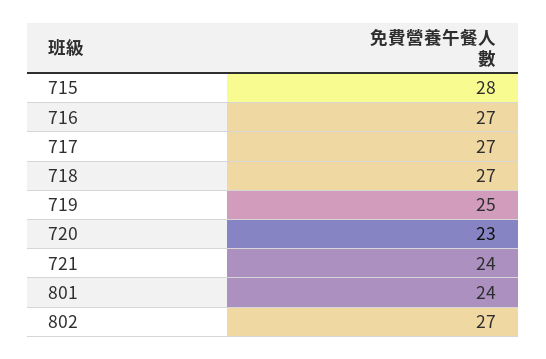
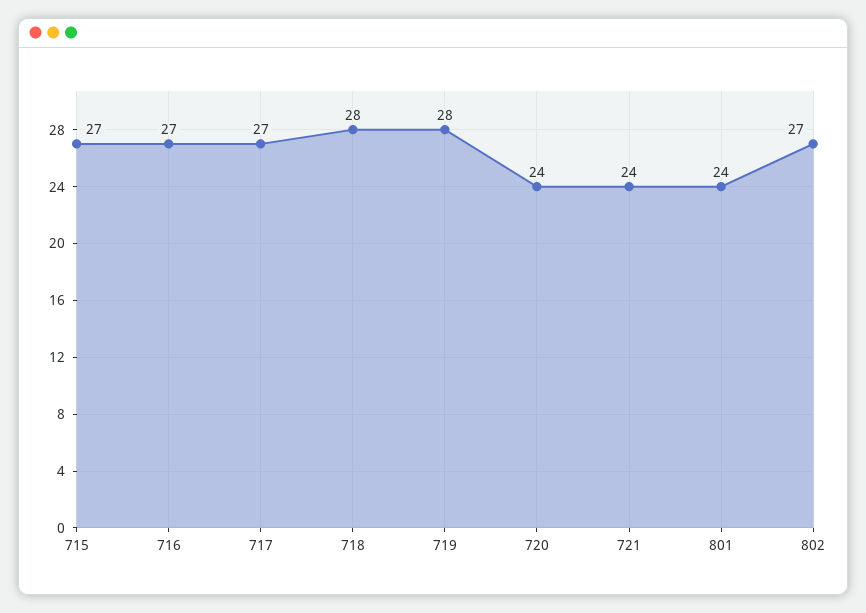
  {
-   "715": 28,
+   "715": 27,
    "716": 27,
    "717": 27,
-   "718": 27,
+   "718": 28,
-   "719": 25,
+   "719": 28,
-   "720": 23,
+   "720": 24,
    "721": 24,
    "801": 24,
    "802": 27
  }

